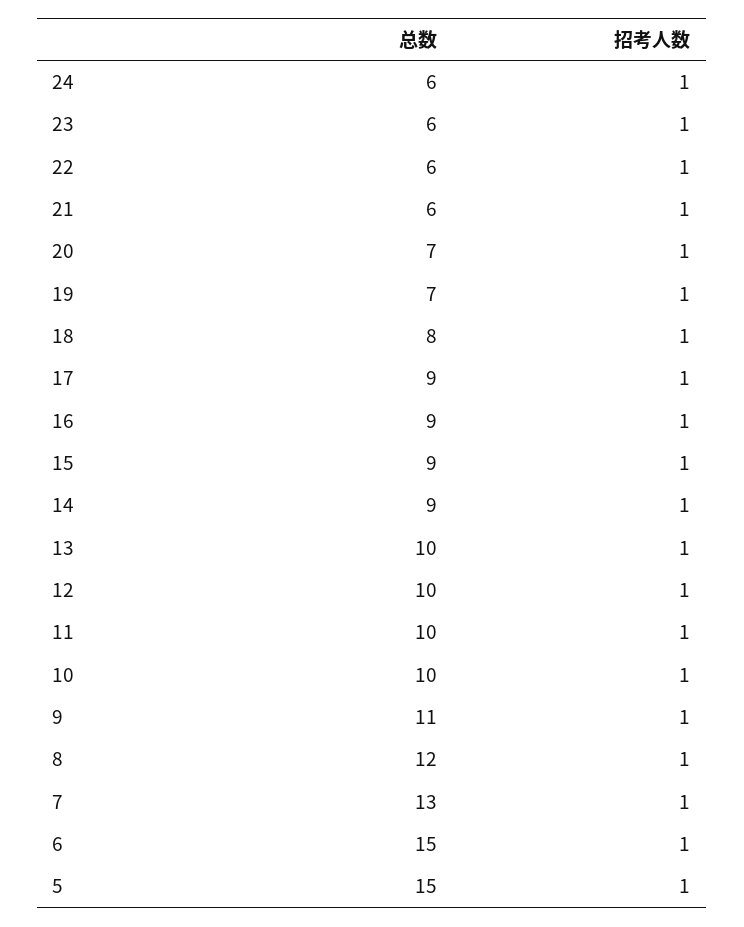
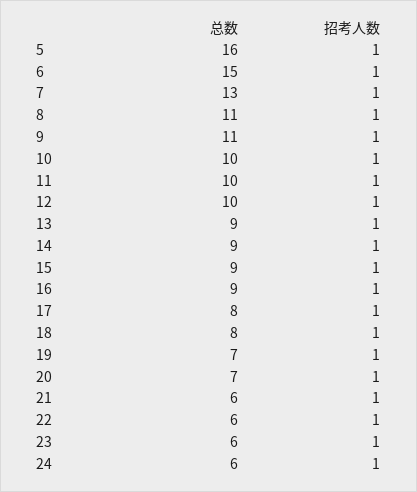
  {
    "总数": {
      "24": 6,
      "23": 6,
      "22": 6,
      "21": 6,
      "20": 7,
      "19": 7,
      "18": 8,
-     "17": 9,
+     "17": 8,
      "16": 9,
      "15": 9,
      "14": 9,
-     "13": 10,
+     "13": 9,
      "12": 10,
      "11": 10,
      "10": 10,
      "9": 11,
-     "8": 12,
+     "8": 11,
      "7": 13,
      "6": 15,
-     "5": 15
+     "5": 16
    },
    "招考人数": {
      "24": 1,
      "23": 1,
      "22": 1,
      "21": 1,
      "20": 1,
      "19": 1,
      "18": 1,
      "17": 1,
      "16": 1,
      "15": 1,
      "14": 1,
      "13": 1,
      "12": 1,
      "11": 1,
      "10": 1,
      "9": 1,
      "8": 1,
      "7": 1,
      "6": 1,
      "5": 1
    }
  }

